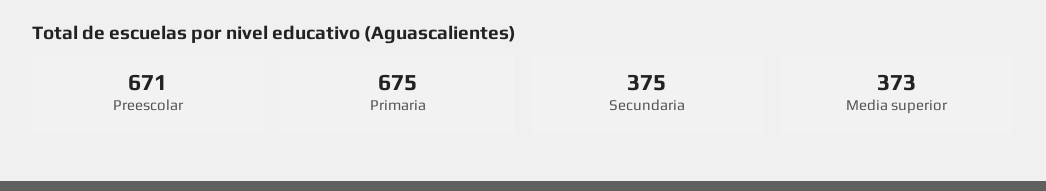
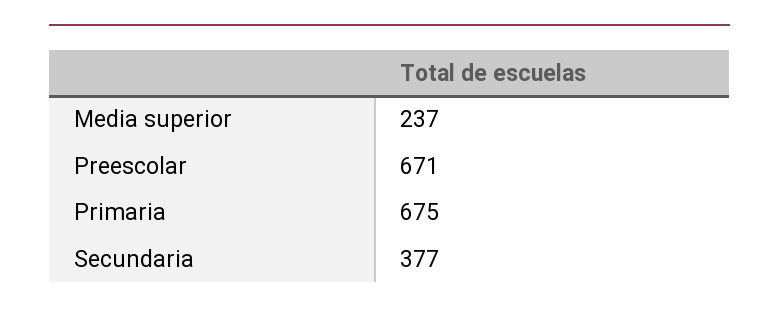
  {
    "Preescolar": 671,
    "Primaria": 675,
-   "Secundaria": 375,
+   "Secundaria": 377,
-   "Media superior": 373
+   "Media superior": 237
  }

